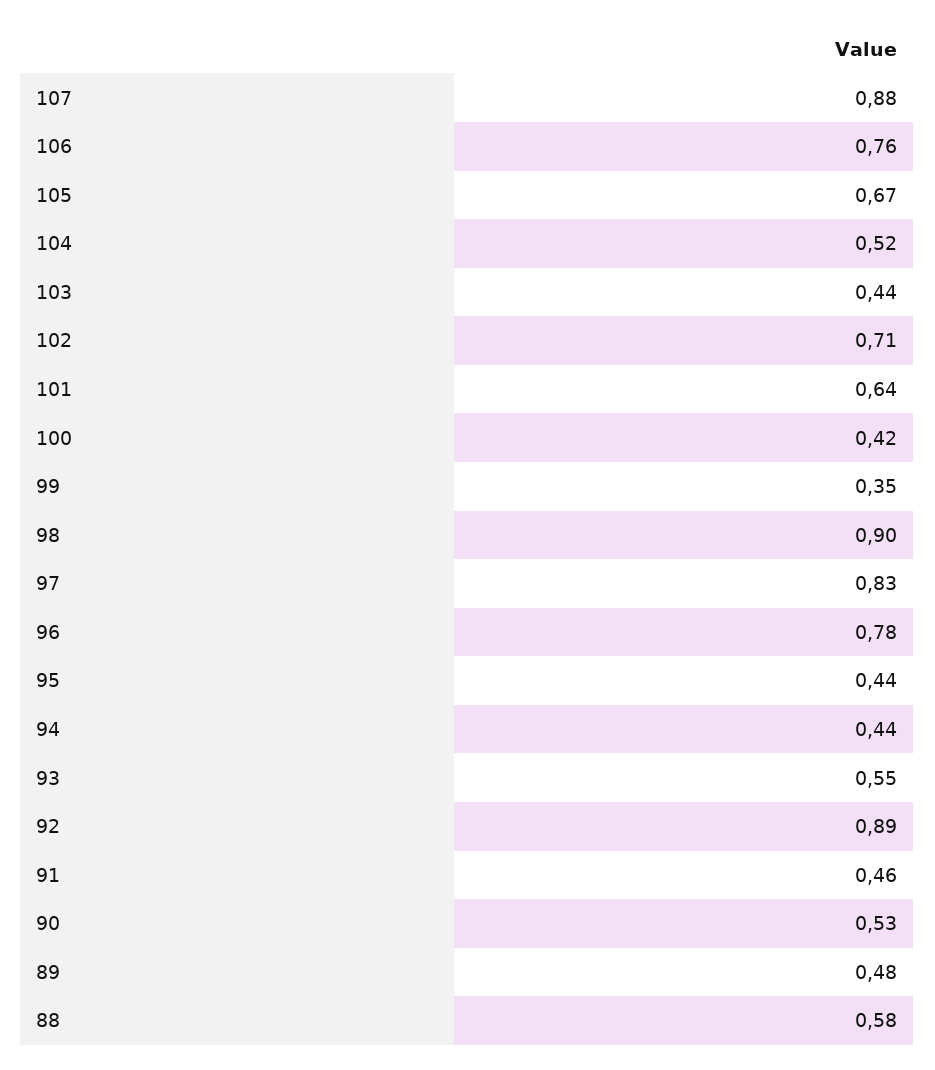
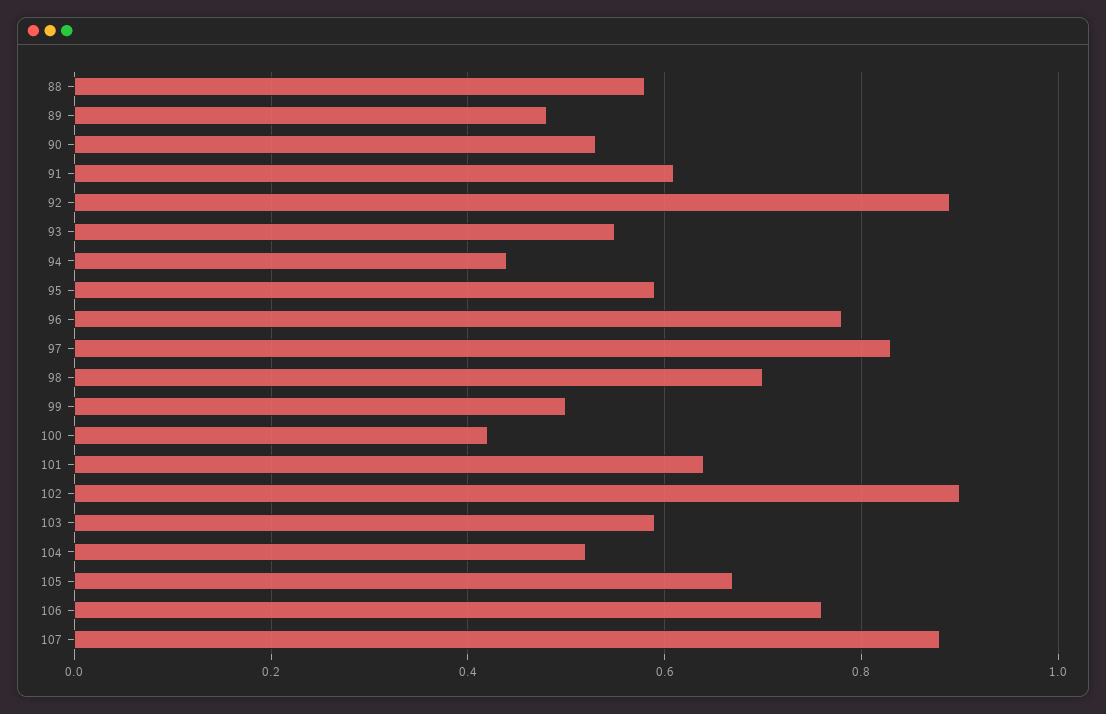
  {
    "107": 0.88,
    "106": 0.76,
    "105": 0.67,
    "104": 0.52,
-   "103": 0.44,
+   "103": 0.6,
-   "102": 0.71,
+   "102": 0.9,
    "101": 0.64,
    "100": 0.42,
-   "99": 0.35,
+   "99": 0.5,
-   "98": 0.9,
+   "98": 0.7,
    "97": 0.83,
    "96": 0.78,
-   "95": 0.44,
+   "95": 0.6,
    "94": 0.44,
    "93": 0.55,
    "92": 0.89,
-   "91": 0.46,
+   "91": 0.6,
    "90": 0.53,
    "89": 0.48,
    "88": 0.58
  }

